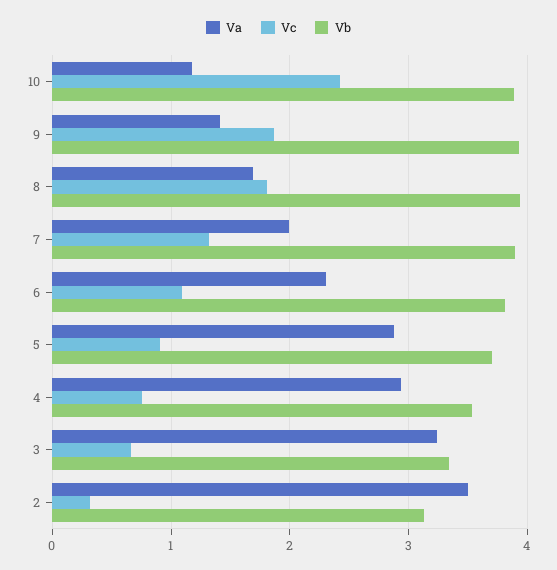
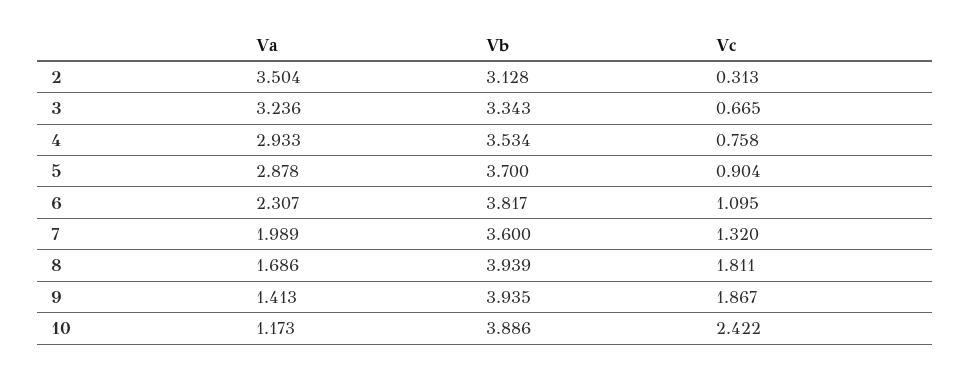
  {
    "Va": {
      "10": 1.173,
      "9": 1.413,
      "8": 1.686,
      "7": 1.989,
      "6": 2.307,
      "5": 2.878,
      "4": 2.933,
      "3": 3.236,
      "2": 3.504
    },
    "Vc": {
      "10": 2.422,
      "9": 1.867,
      "8": 1.811,
      "7": 1.32,
      "6": 1.095,
      "5": 0.904,
      "4": 0.758,
      "3": 0.665,
      "2": 0.313
    },
    "Vb": {
      "10": 3.886,
      "9": 3.935,
      "8": 3.939,
-     "7": 3.9,
+     "7": 3.6,
      "6": 3.817,
      "5": 3.7,
      "4": 3.534,
      "3": 3.343,
      "2": 3.128
    }
  }

